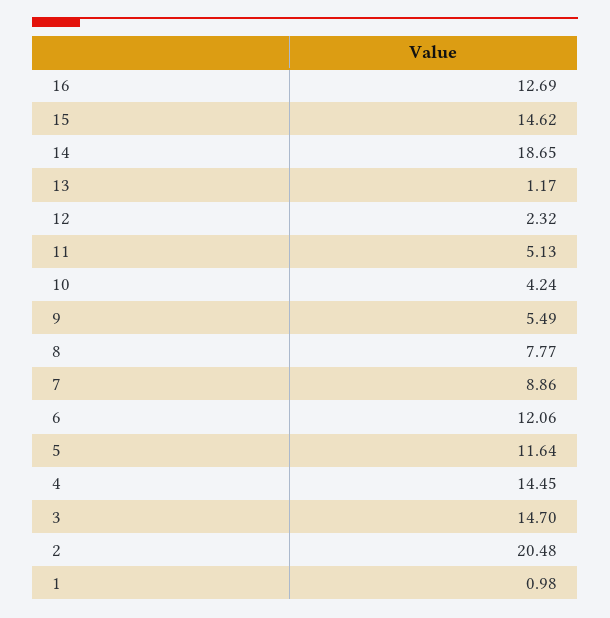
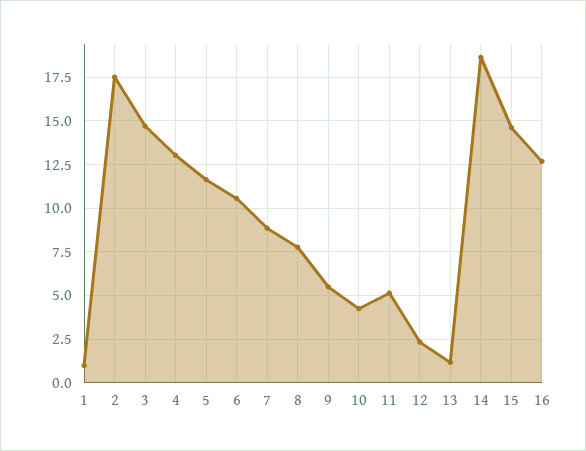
  {
    "16": 12.69,
    "15": 14.62,
    "14": 18.65,
    "13": 1.17,
    "12": 2.32,
    "11": 5.13,
    "10": 4.24,
    "9": 5.49,
    "8": 7.77,
    "7": 8.86,
-   "6": 12.06,
+   "6": 10.5,
    "5": 11.64,
-   "4": 14.45,
+   "4": 13,
    "3": 14.7,
-   "2": 20.48,
+   "2": 17.5,
    "1": 0.98
  }

